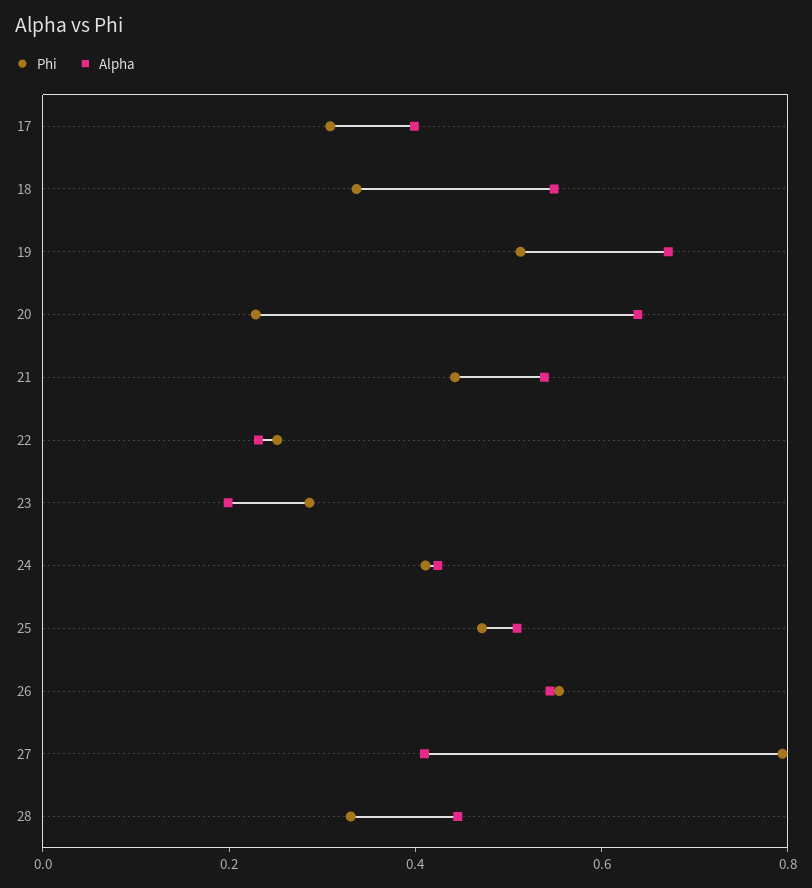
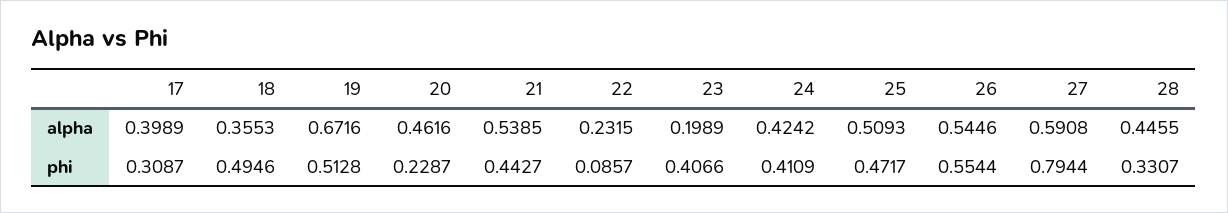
  {
    "Phi": {
      "17": 0.3087,
-     "18": 0.35,
+     "18": 0.4946,
      "19": 0.5128,
      "20": 0.2287,
      "21": 0.4427,
-     "22": 0.25,
+     "22": 0.0857,
-     "23": 0.3,
+     "23": 0.4066,
      "24": 0.4109,
      "25": 0.4717,
      "26": 0.5544,
      "27": 0.7944,
      "28": 0.3307
    },
    "Alpha": {
      "17": 0.3989,
-     "18": 0.55,
+     "18": 0.3553,
      "19": 0.6716,
-     "20": 0.65,
+     "20": 0.4616,
      "21": 0.5385,
      "22": 0.2315,
      "23": 0.1989,
      "24": 0.4242,
      "25": 0.5093,
      "26": 0.5446,
-     "27": 0.4,
+     "27": 0.5908,
      "28": 0.4455
    }
  }

